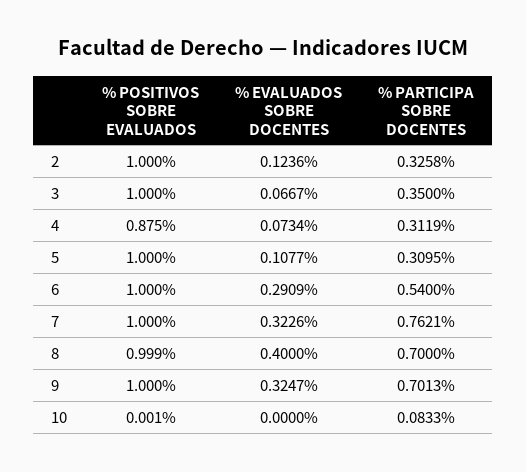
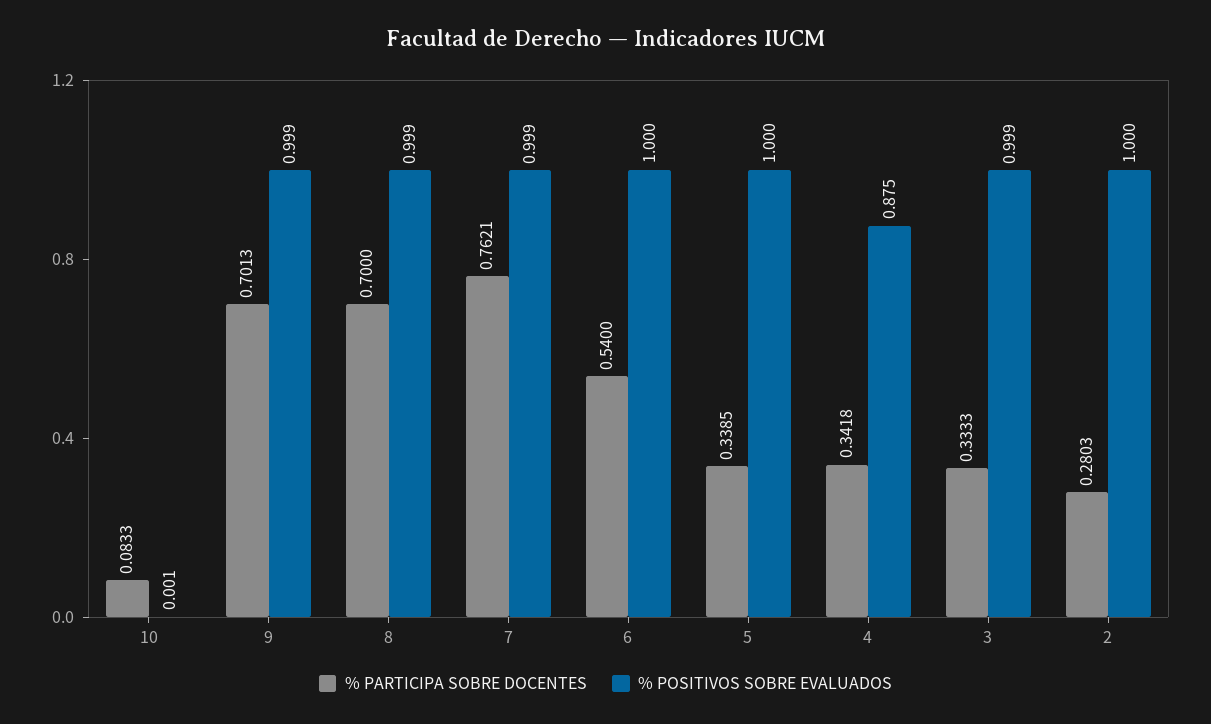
  {
    "% POSITIVOS SOBRE EVALUADOS": {
      "2": 1,
-     "3": 1,
+     "3": 0.999,
      "4": 0.875,
      "5": 1,
      "6": 1,
-     "7": 1,
+     "7": 0.999,
      "8": 0.999,
-     "9": 1,
+     "9": 0.999,
      "10": 0.001
    },
-   "% EVALUADOS SOBRE DOCENTES": {
-     "2": 0.1236,
-     "3": 0.0667,
-     "4": 0.0734,
-     "5": 0.1077,
-     "6": 0.2909,
-     "7": 0.3226,
-     "8": 0.4,
-     "9": 0.3247,
-     "10": 0
-   },
    "% PARTICIPA SOBRE DOCENTES": {
-     "2": 0.3258,
+     "2": 0.2803,
-     "3": 0.35,
+     "3": 0.3333,
-     "4": 0.3119,
+     "4": 0.3418,
-     "5": 0.3095,
+     "5": 0.3385,
      "6": 0.54,
      "7": 0.7621,
      "8": 0.7,
      "9": 0.7013,
      "10": 0.0833
    }
  }

